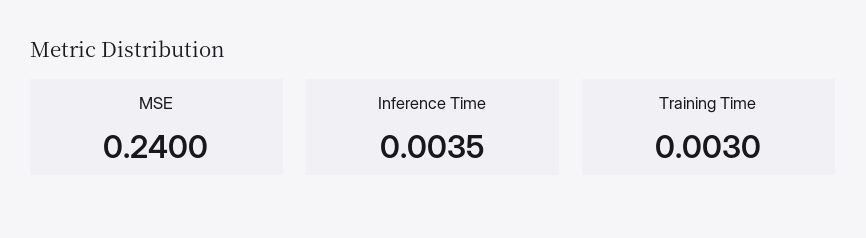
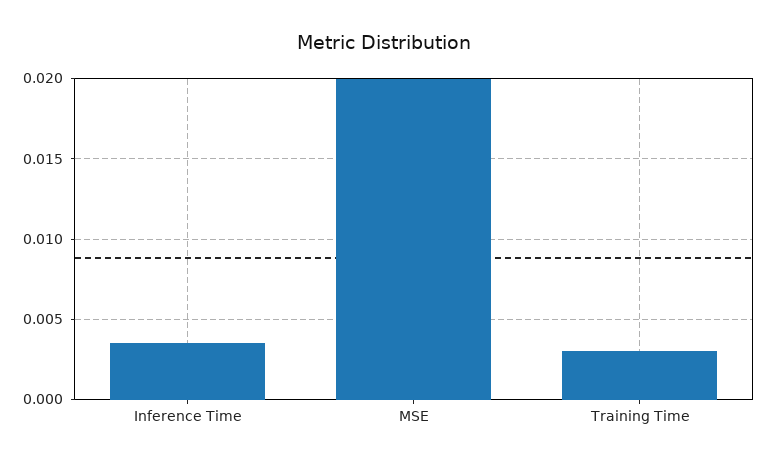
  {
-   "MSE": 0.24,
+   "MSE": 0.02,
    "Inference Time": 0.0035,
    "Training Time": 0.003
  }

